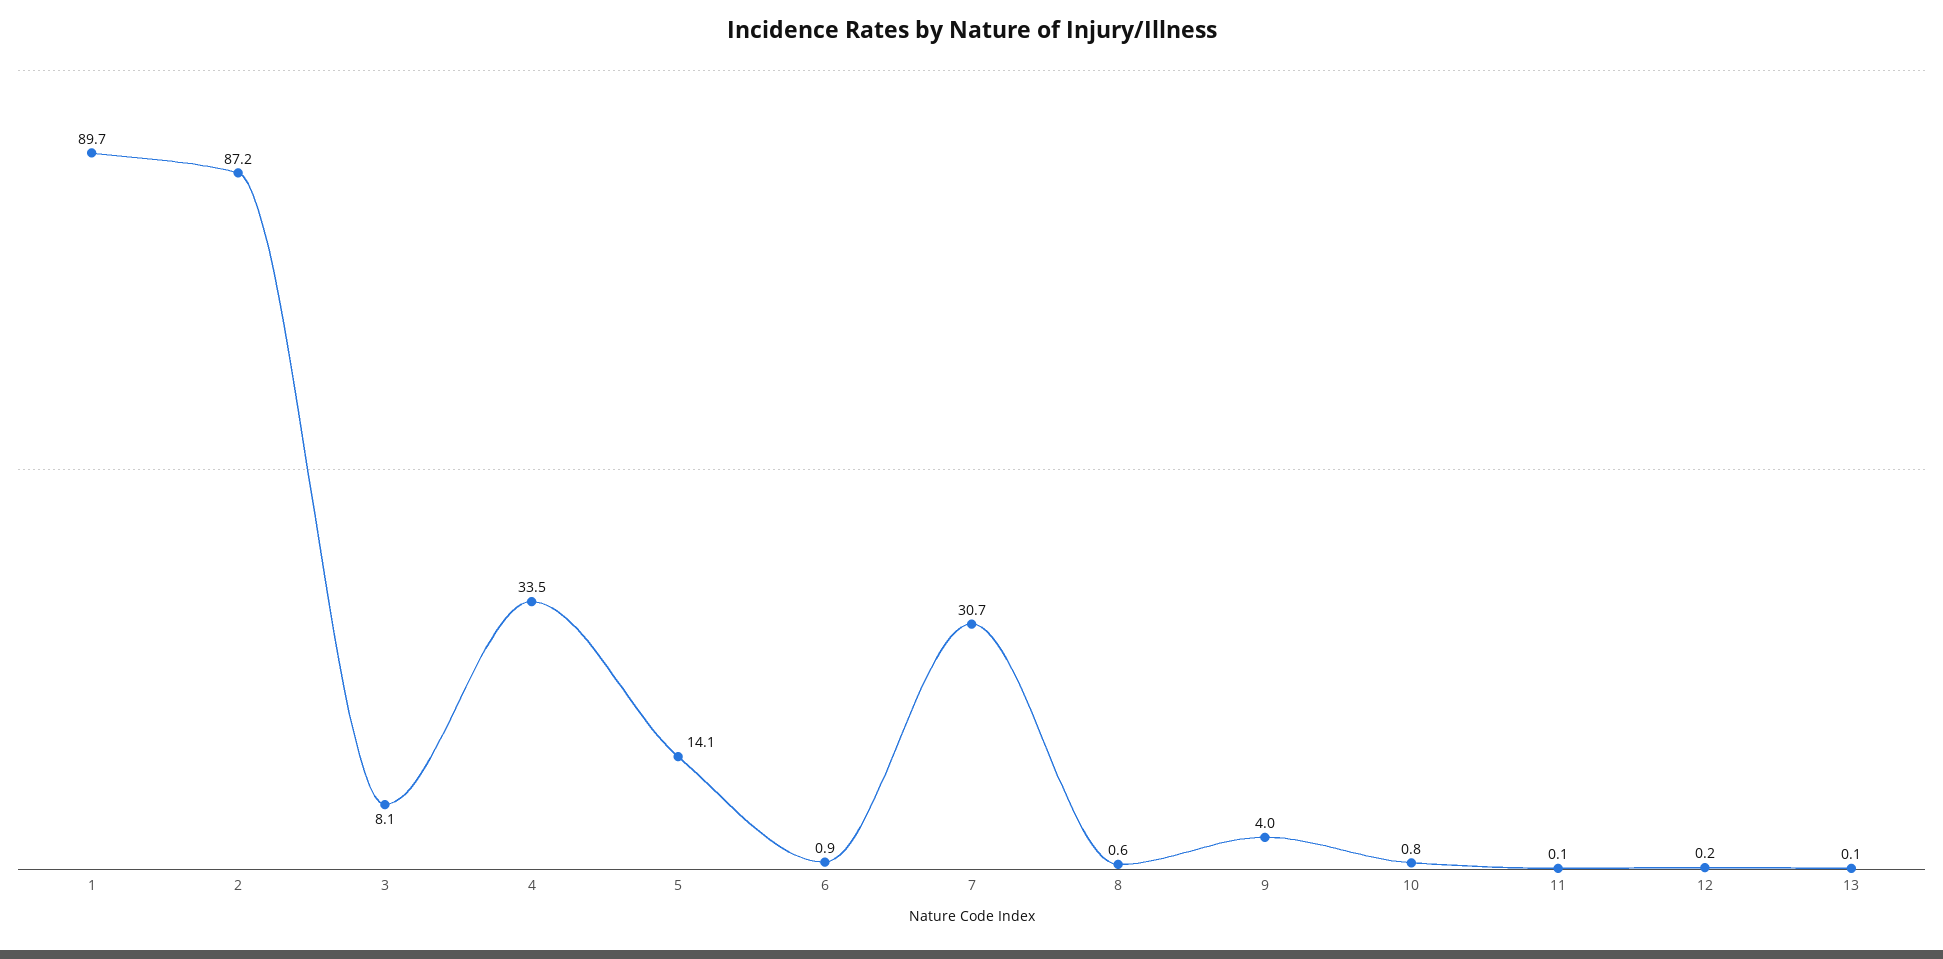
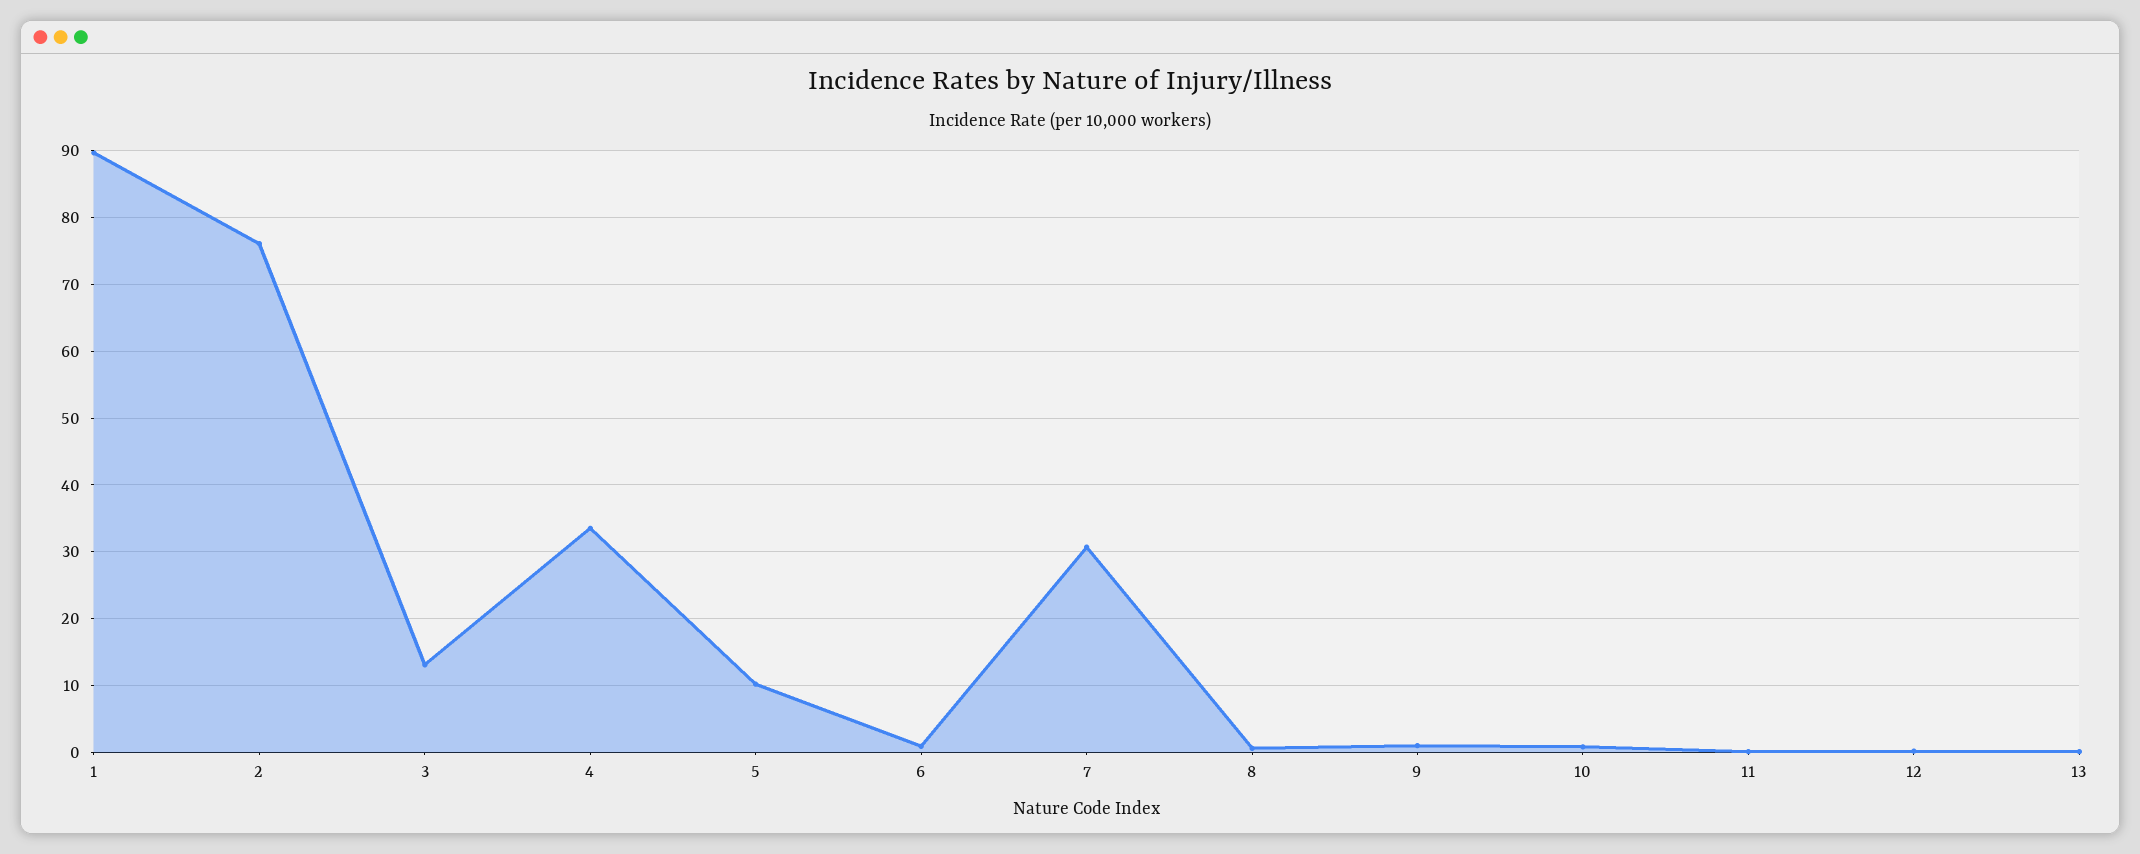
  {
    "1": 89.7,
-   "2": 87.2,
+   "2": 76,
-   "3": 8.1,
+   "3": 13,
    "4": 33.5,
-   "5": 14.1,
+   "5": 10,
    "6": 0.9,
    "7": 30.7,
    "8": 0.6,
-   "9": 4,
+   "9": 1,
    "10": 0.8,
    "11": 0.1,
    "12": 0.2,
    "13": 0.1
  }

